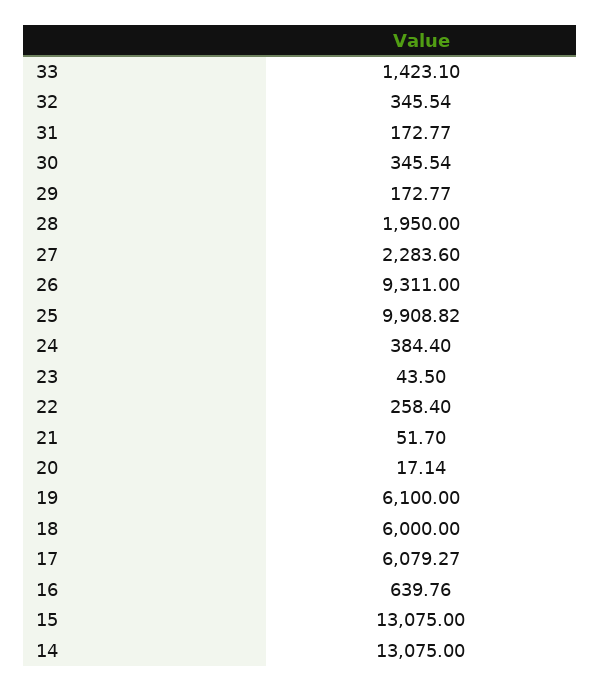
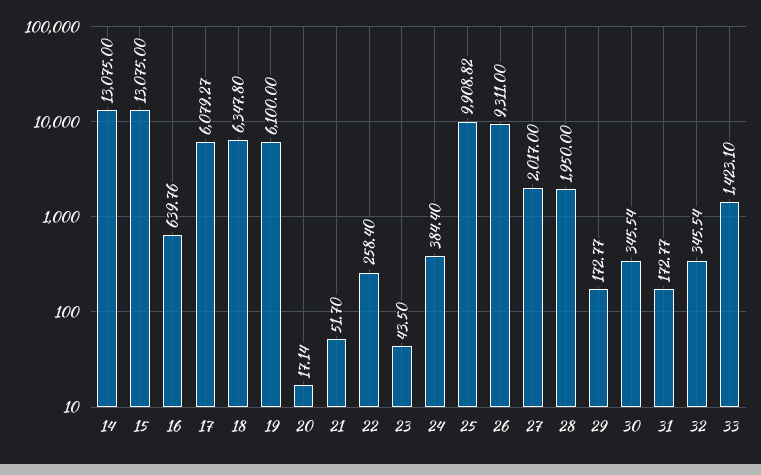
  {
    "33": 1423.1,
    "32": 345.54,
    "31": 172.77,
    "30": 345.54,
    "29": 172.77,
    "28": 1950,
-   "27": 2283.6,
+   "27": 2017,
    "26": 9311,
    "25": 9908.82,
    "24": 384.4,
    "23": 43.5,
    "22": 258.4,
    "21": 51.7,
    "20": 17.14,
    "19": 6100,
-   "18": 6000,
+   "18": 6347.8,
    "17": 6079.27,
    "16": 639.76,
    "15": 13075,
    "14": 13075
  }

